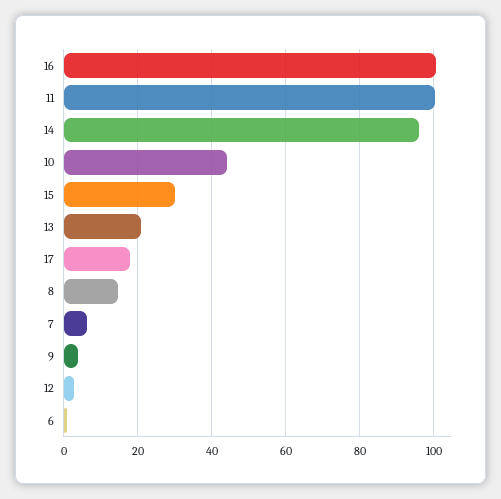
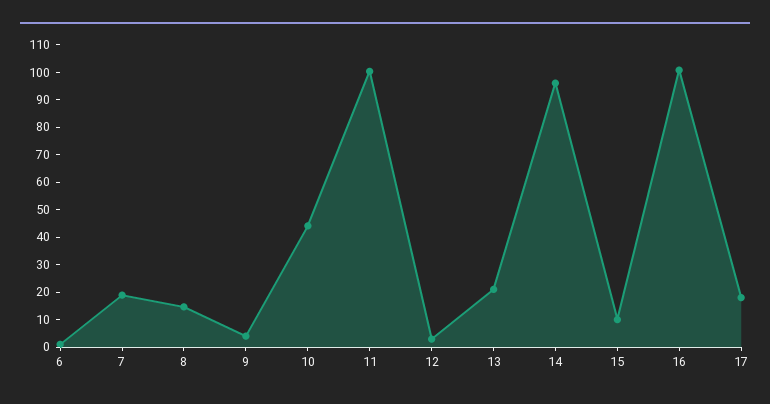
  {
    "16": 100,
    "11": 100,
    "14": 96,
    "10": 44,
-   "15": 30,
+   "15": 10,
    "13": 22,
    "17": 18,
    "8": 14,
-   "7": 6,
+   "7": 20,
    "9": 4,
    "12": 2,
    "6": 2
  }

